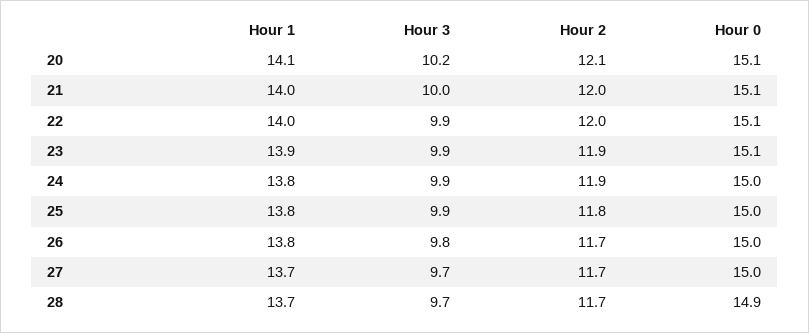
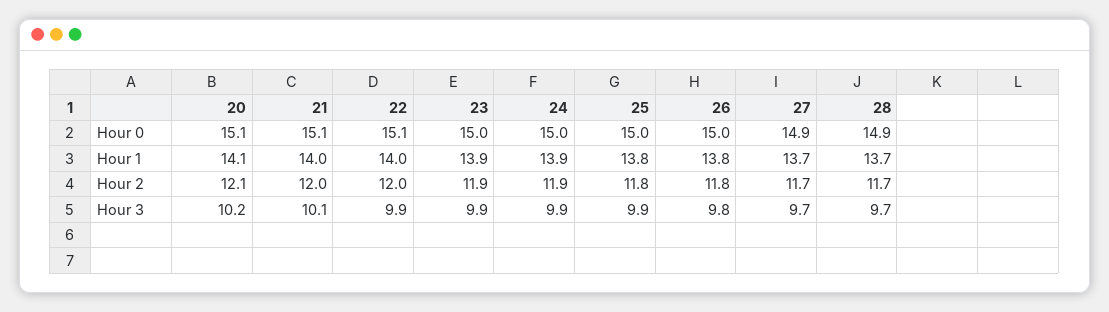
  {
    "Hour 1": {
      "20": 14.1,
      "21": 14,
      "22": 14,
      "23": 13.9,
-     "24": 13.8,
+     "24": 13.9,
      "25": 13.8,
      "26": 13.8,
      "27": 13.7,
      "28": 13.7
    },
    "Hour 3": {
      "20": 10.2,
-     "21": 10,
+     "21": 10.1,
      "22": 9.9,
      "23": 9.9,
      "24": 9.9,
      "25": 9.9,
      "26": 9.8,
      "27": 9.7,
      "28": 9.7
    },
    "Hour 2": {
      "20": 12.1,
      "21": 12,
      "22": 12,
      "23": 11.9,
      "24": 11.9,
      "25": 11.8,
-     "26": 11.7,
+     "26": 11.8,
      "27": 11.7,
      "28": 11.7
    },
    "Hour 0": {
      "20": 15.1,
      "21": 15.1,
      "22": 15.1,
-     "23": 15.1,
+     "23": 15,
      "24": 15,
      "25": 15,
      "26": 15,
-     "27": 15,
+     "27": 14.9,
      "28": 14.9
    }
  }

